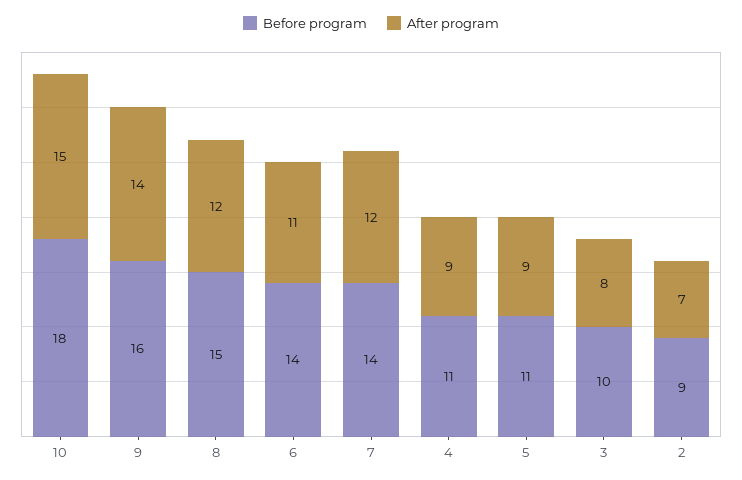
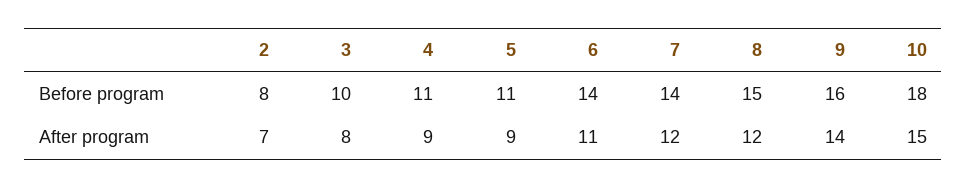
  {
    "Before program": {
      "10": 18,
      "9": 16,
      "8": 15,
      "6": 14,
      "7": 14,
      "4": 11,
      "5": 11,
      "3": 10,
-     "2": 9
+     "2": 8
    },
    "After program": {
      "10": 15,
      "9": 14,
      "8": 12,
      "6": 11,
      "7": 12,
      "4": 9,
      "5": 9,
      "3": 8,
      "2": 7
    }
  }

